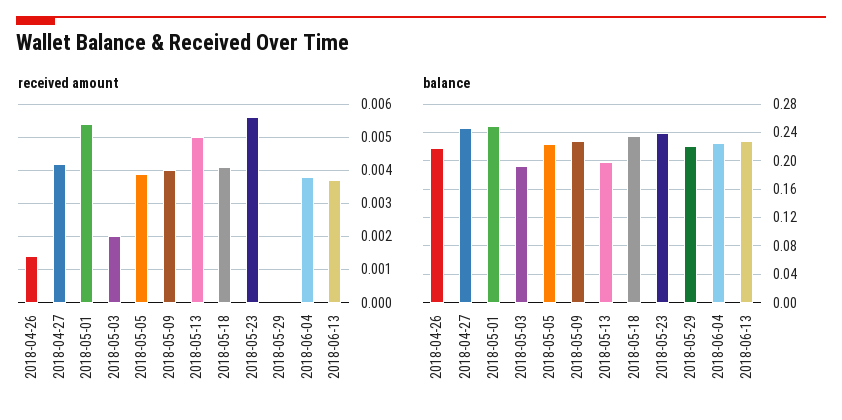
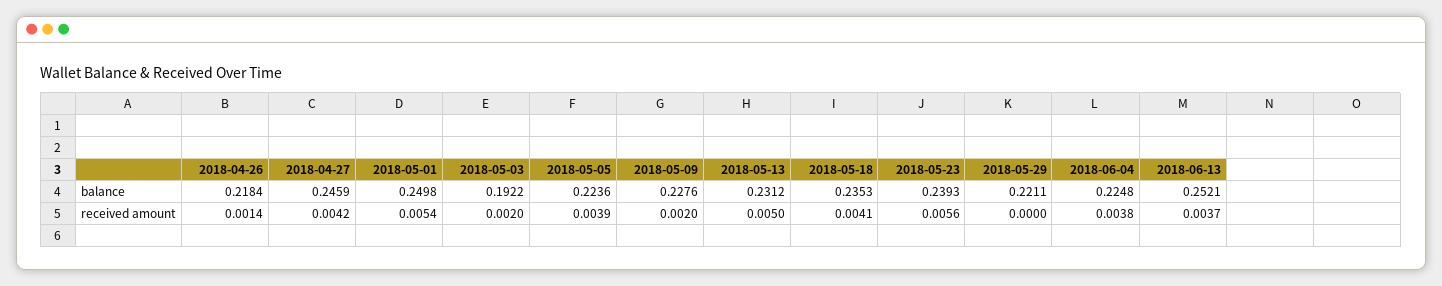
  {
    "received amount": {
      "2018-04-26": 0.0014,
      "2018-04-27": 0.0042,
      "2018-05-01": 0.0054,
      "2018-05-03": 0.002,
      "2018-05-05": 0.0039,
-     "2018-05-09": 0.004,
+     "2018-05-09": 0.002,
      "2018-05-13": 0.005,
      "2018-05-18": 0.0041,
      "2018-05-23": 0.0056,
      "2018-05-29": 0,
      "2018-06-04": 0.0038,
      "2018-06-13": 0.0037
    },
    "balance": {
      "2018-04-26": 0.2184,
      "2018-04-27": 0.2459,
      "2018-05-01": 0.2498,
      "2018-05-03": 0.1922,
      "2018-05-05": 0.2236,
      "2018-05-09": 0.2276,
-     "2018-05-13": 0.2,
+     "2018-05-13": 0.2312,
      "2018-05-18": 0.2353,
      "2018-05-23": 0.2393,
      "2018-05-29": 0.2211,
      "2018-06-04": 0.2248,
-     "2018-06-13": 0.23
+     "2018-06-13": 0.2521
    }
  }

